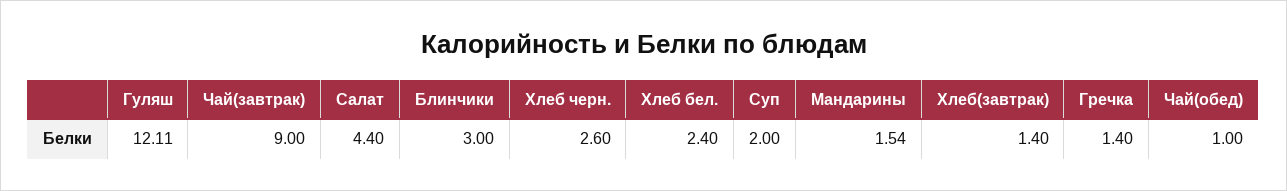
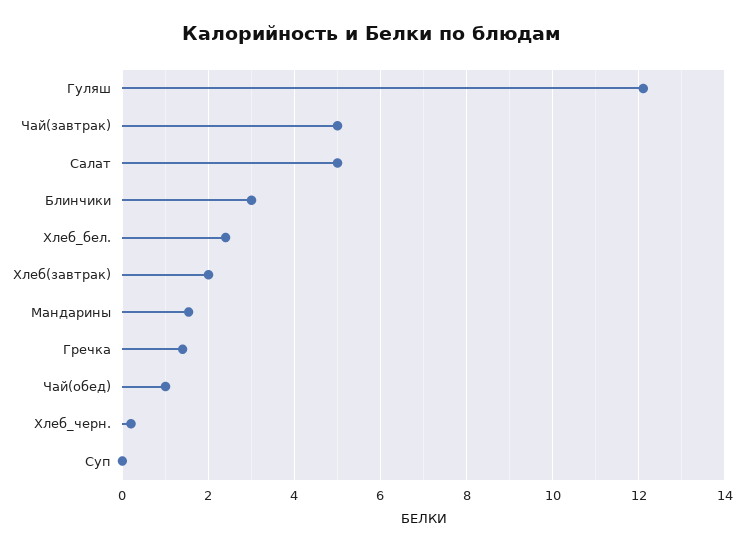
  {
    "Гуляш": 12.11,
-   "Чай(завтрак)": 9,
+   "Чай(завтрак)": 5,
-   "Салат": 4.4,
+   "Салат": 5,
    "Блинчики": 3,
-   "Хлеб черн.": 2.6,
+   "Хлеб черн.": 0.2,
    "Хлеб бел.": 2.4,
-   "Суп": 2,
+   "Суп": 0,
    "Мандарины": 1.54,
-   "Хлеб(завтрак)": 1.4,
+   "Хлеб(завтрак)": 2,
    "Гречка": 1.4,
    "Чай(обед)": 1
  }

